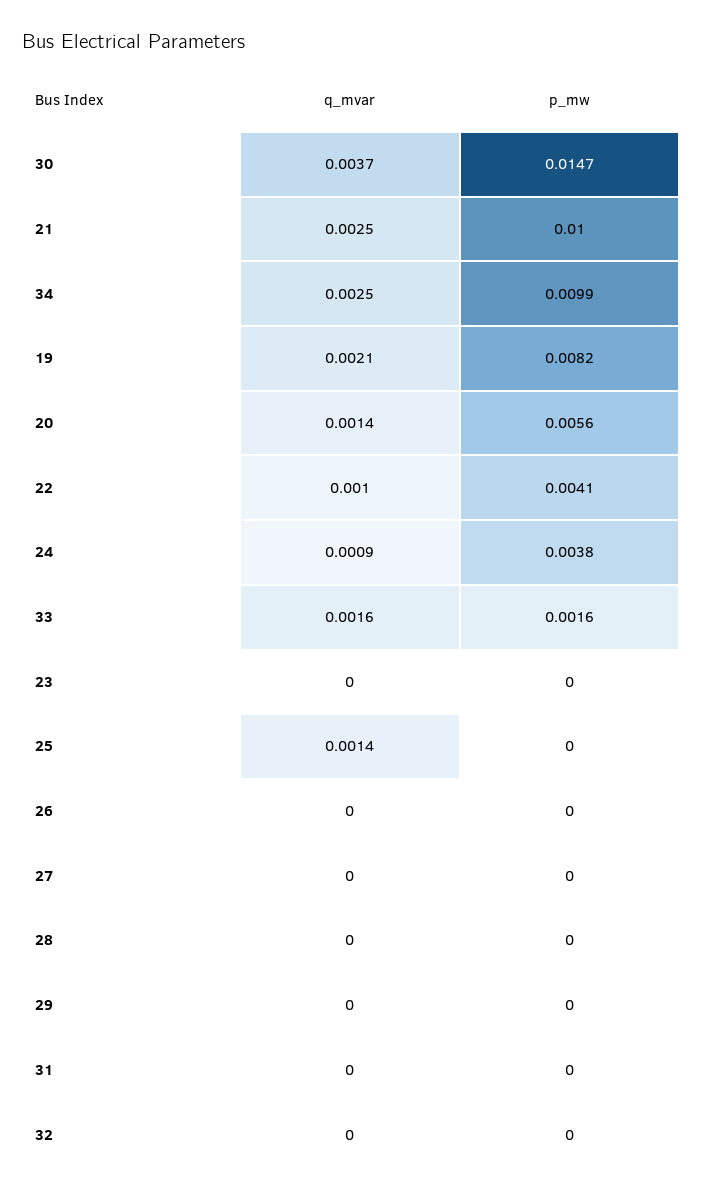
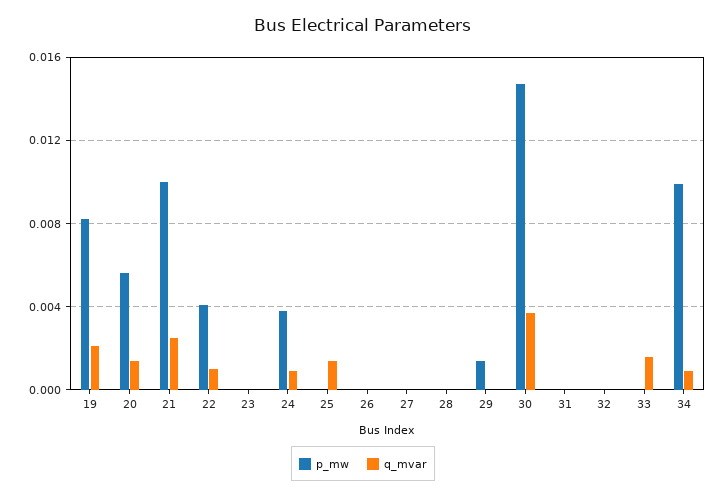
  {
    "q_mvar": {
      "30": 0.0037,
      "21": 0.0025,
-     "34": 0.0025,
+     "34": 0.001,
      "19": 0.0021,
      "20": 0.0014,
      "22": 0.001,
      "24": 0.0009,
      "33": 0.0016,
      "23": 0,
      "25": 0.0014,
      "26": 0,
      "27": 0,
      "28": 0,
      "29": 0,
      "31": 0,
      "32": 0
    },
    "p_mw": {
      "30": 0.0147,
      "21": 0.01,
      "34": 0.0099,
      "19": 0.0082,
      "20": 0.0056,
      "22": 0.0041,
      "24": 0.0038,
-     "33": 0.0016,
+     "33": 0,
      "23": 0,
      "25": 0,
      "26": 0,
      "27": 0,
      "28": 0,
-     "29": 0,
+     "29": 0.0015,
      "31": 0,
      "32": 0
    }
  }

